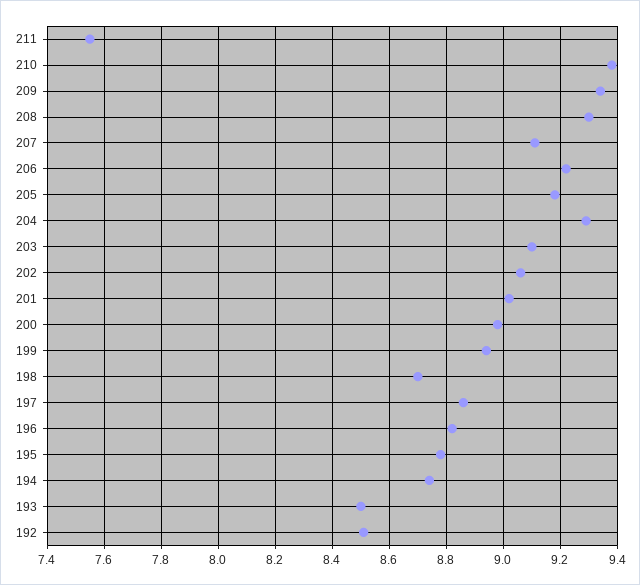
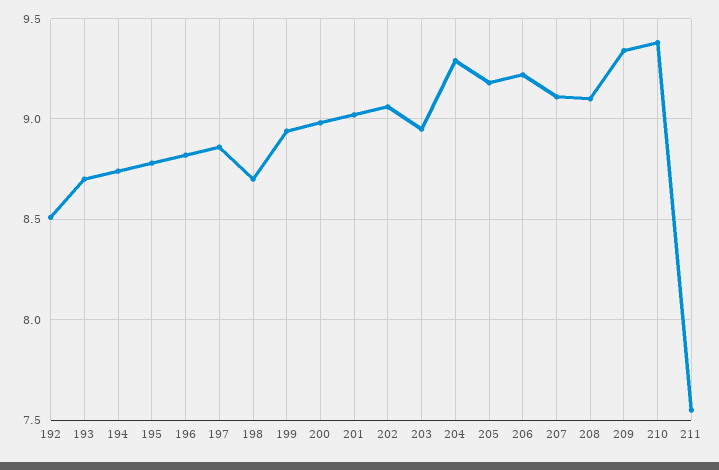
  {
    "211": 7.55,
    "210": 9.4,
    "209": 9.35,
-   "208": 9.3,
+   "208": 9.1,
    "207": 9.1,
    "206": 9.2,
    "205": 9.2,
    "204": 9.3,
-   "203": 9.1,
+   "203": 8.95,
    "202": 9.05,
    "201": 9,
    "200": 9,
    "199": 8.95,
    "198": 8.7,
    "197": 8.85,
    "196": 8.8,
    "195": 8.8,
    "194": 8.75,
-   "193": 8.5,
+   "193": 8.7,
    "192": 8.5
  }

